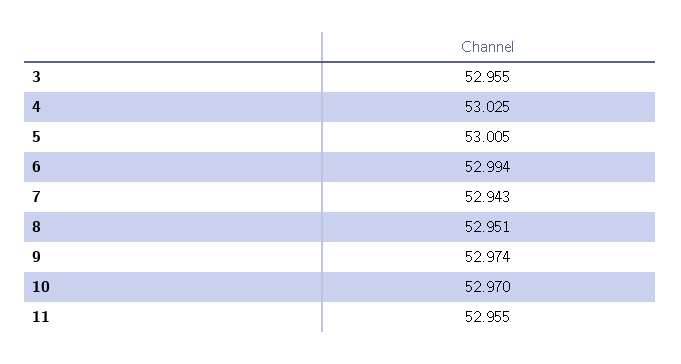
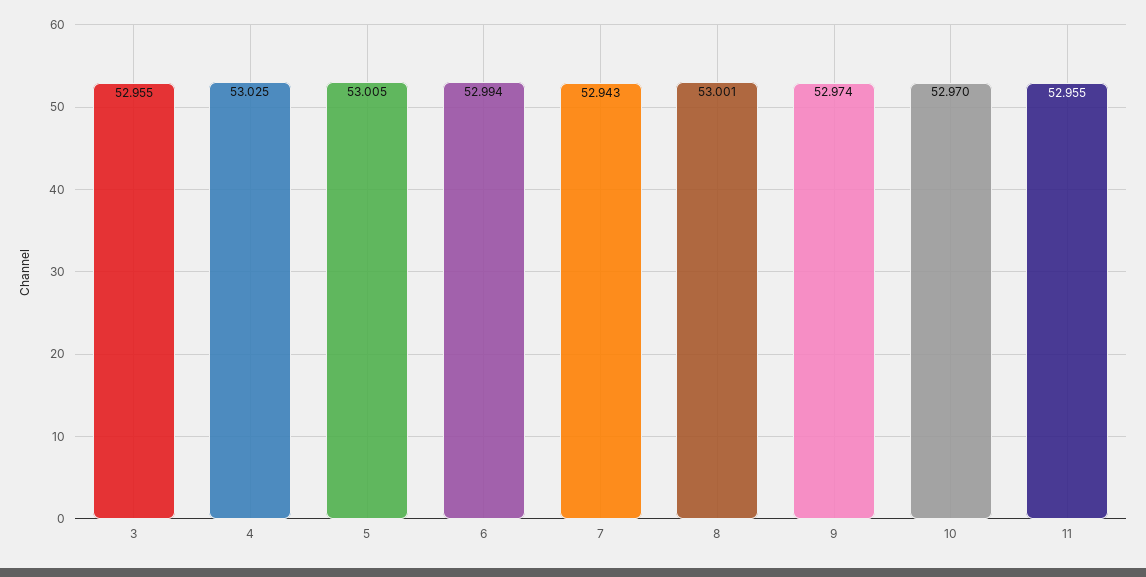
  {
    "3": 52.955,
    "4": 53.025,
    "5": 53.005,
    "6": 52.994,
    "7": 52.943,
-   "8": 52.951,
+   "8": 53.001,
    "9": 52.974,
    "10": 52.97,
    "11": 52.955
  }

